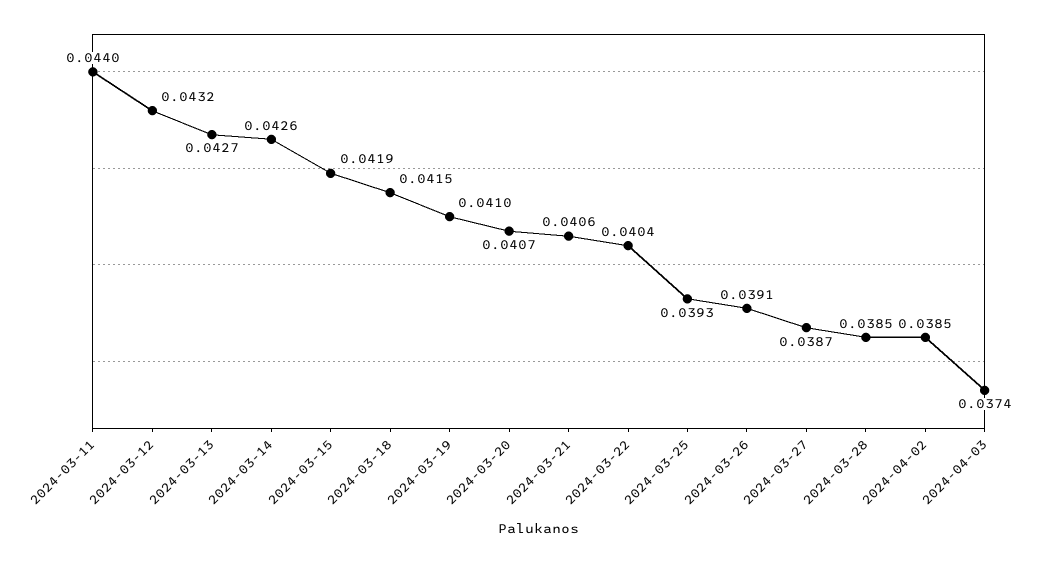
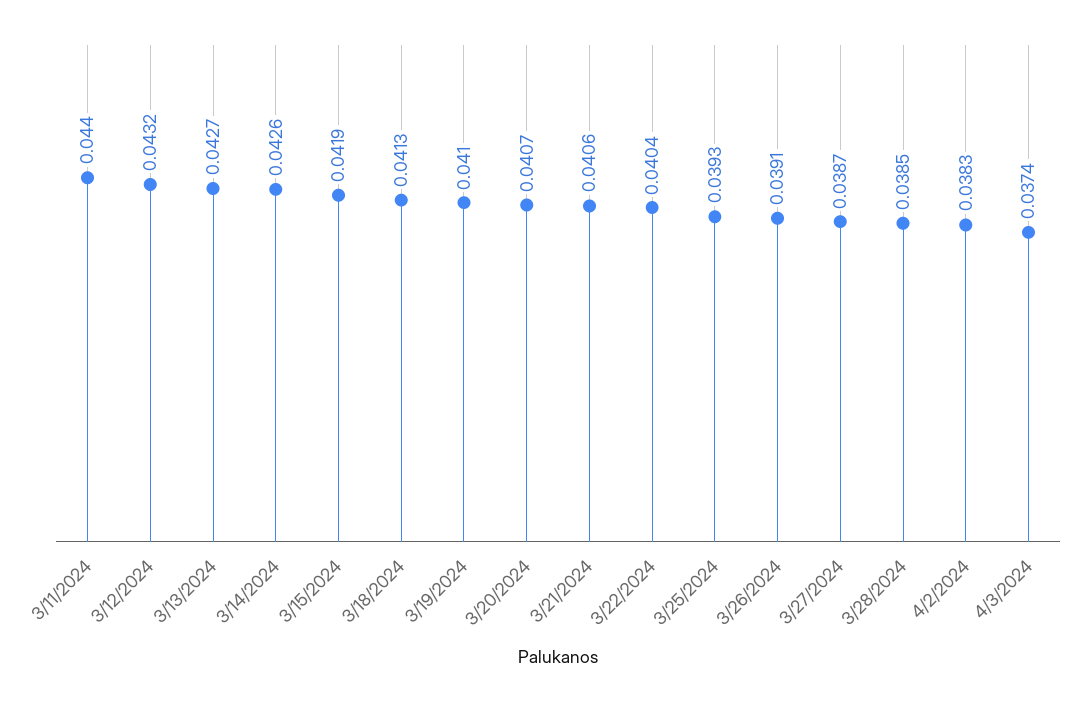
  {
    "2024-03-11": 0.044,
    "2024-03-12": 0.0432,
    "2024-03-13": 0.0427,
    "2024-03-14": 0.0426,
    "2024-03-15": 0.0419,
-   "2024-03-18": 0.0415,
+   "2024-03-18": 0.0413,
    "2024-03-19": 0.041,
    "2024-03-20": 0.0407,
    "2024-03-21": 0.0406,
    "2024-03-22": 0.0404,
    "2024-03-25": 0.0393,
    "2024-03-26": 0.0391,
    "2024-03-27": 0.0387,
    "2024-03-28": 0.0385,
-   "2024-04-02": 0.0385,
+   "2024-04-02": 0.0383,
    "2024-04-03": 0.0374
  }

